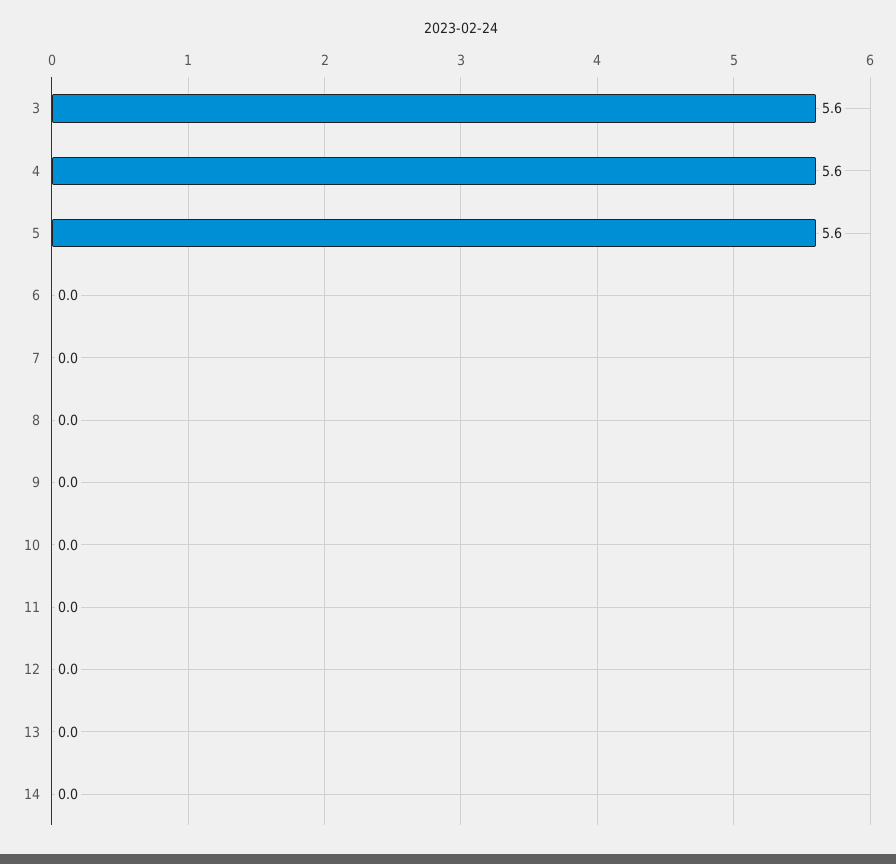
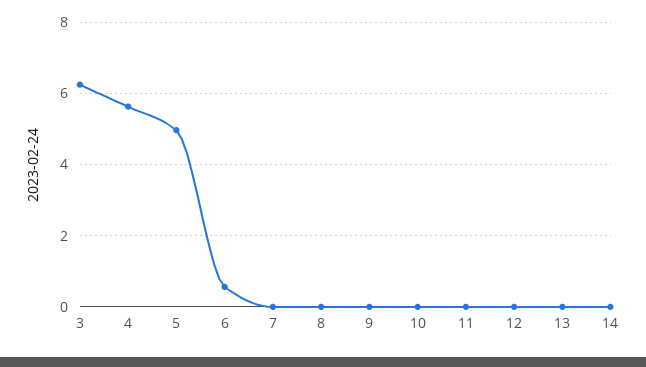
  {
-   "3": 5.6,
+   "3": 6.2,
    "4": 5.6,
-   "5": 5.6,
+   "5": 5,
-   "6": 0,
+   "6": 0.6,
    "7": 0,
    "8": 0,
    "9": 0,
    "10": 0,
    "11": 0,
    "12": 0,
    "13": 0,
    "14": 0
  }

